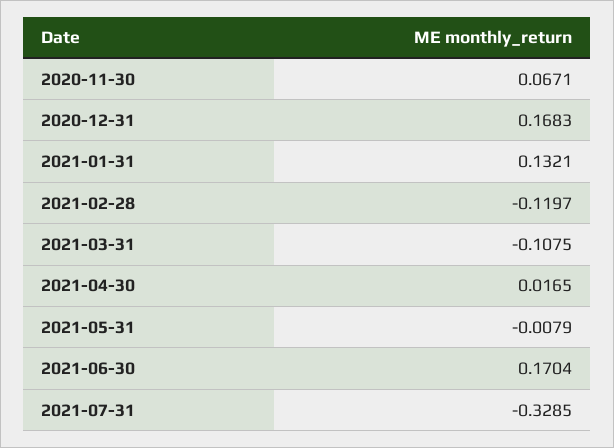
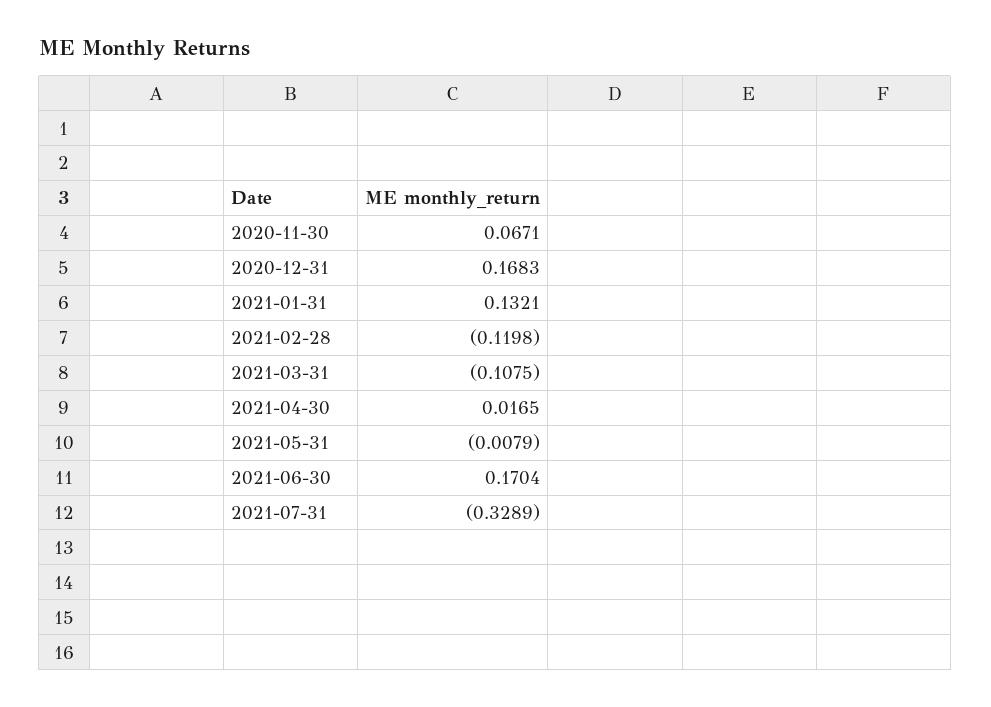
  {
    "2020-11-30": 0.0671,
    "2020-12-31": 0.1683,
    "2021-01-31": 0.1321,
-   "2021-02-28": -0.1197,
+   "2021-02-28": -0.1198,
    "2021-03-31": -0.1075,
    "2021-04-30": 0.0165,
    "2021-05-31": -0.0079,
    "2021-06-30": 0.1704,
-   "2021-07-31": -0.3285
+   "2021-07-31": -0.3289
  }

